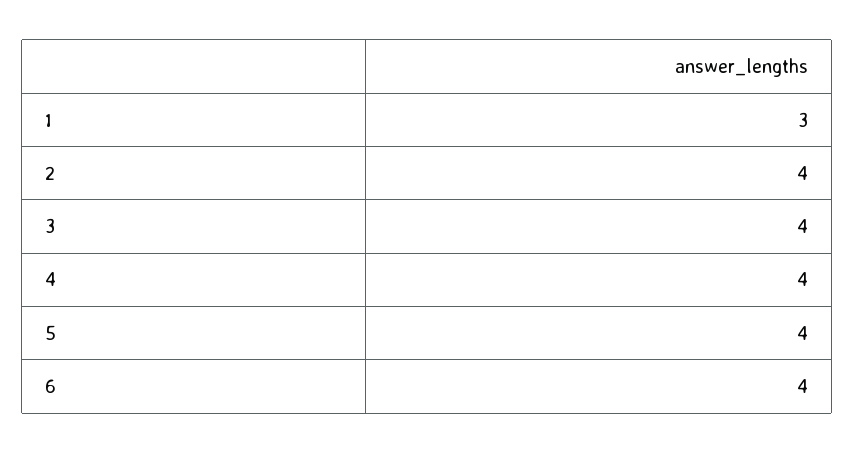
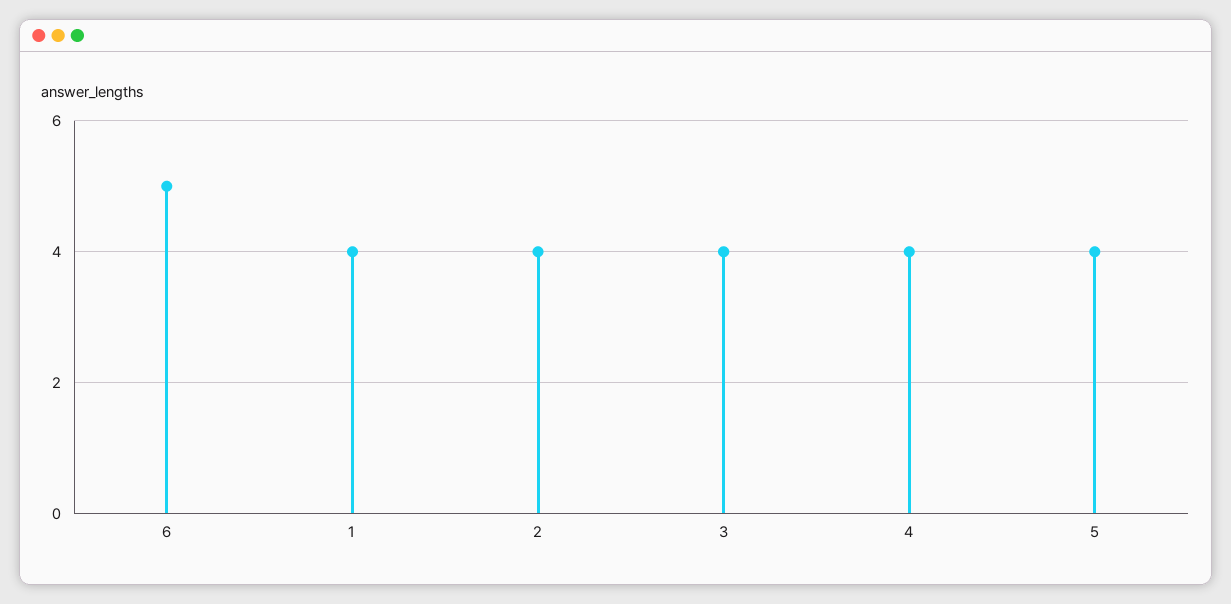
  {
-   "1": 3,
+   "1": 4,
    "2": 4,
    "3": 4,
    "4": 4,
    "5": 4,
-   "6": 4
+   "6": 5
  }

